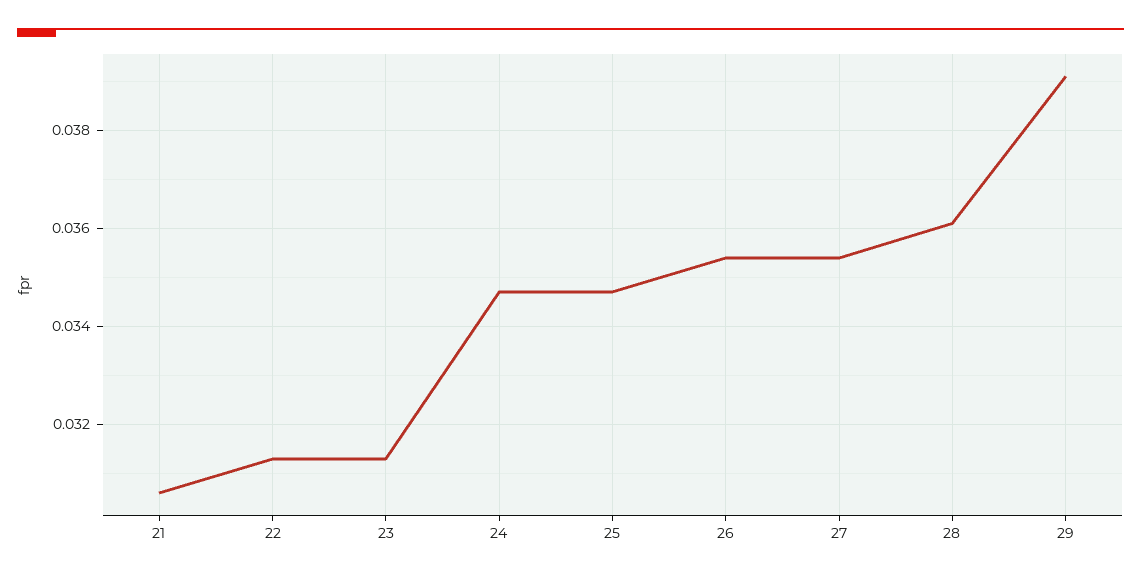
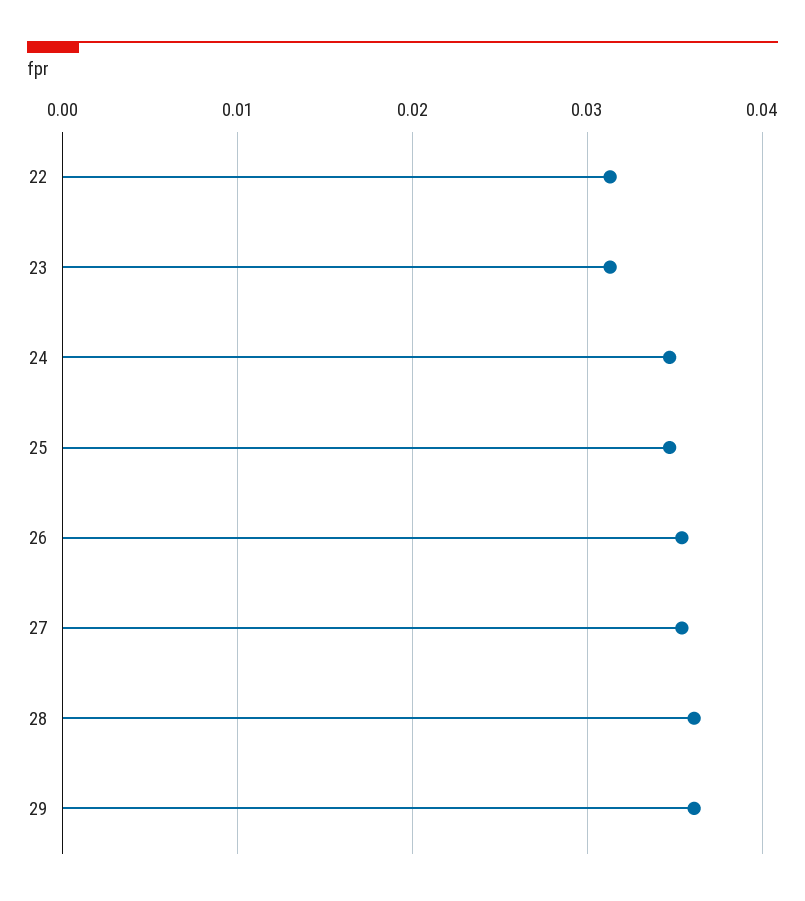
  {
-   "21": 0.0305,
    "22": 0.0315,
    "23": 0.0315,
    "24": 0.0345,
    "25": 0.0345,
    "26": 0.0355,
    "27": 0.0355,
    "28": 0.036,
-   "29": 0.039
+   "29": 0.036
  }

